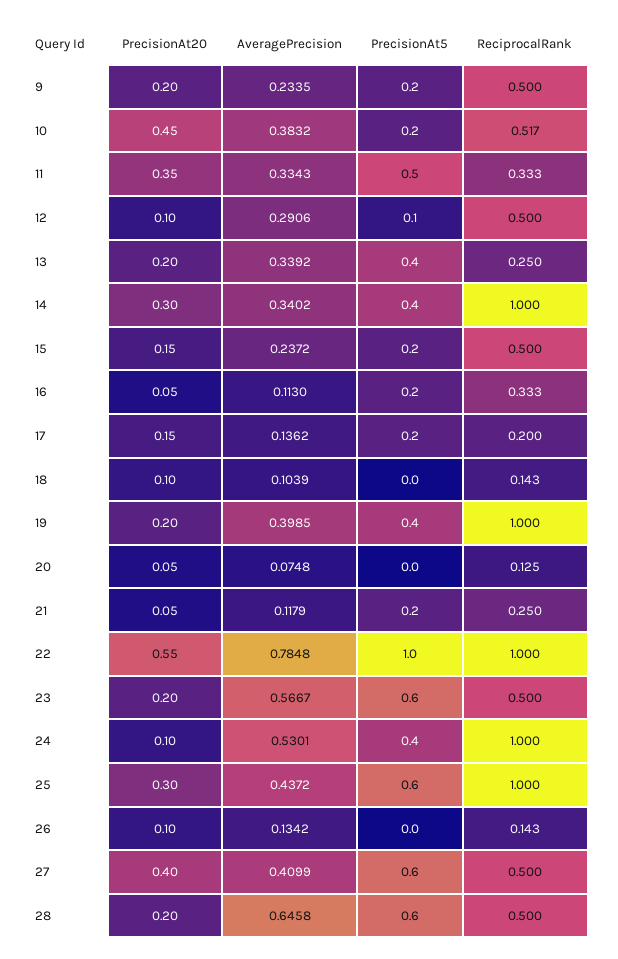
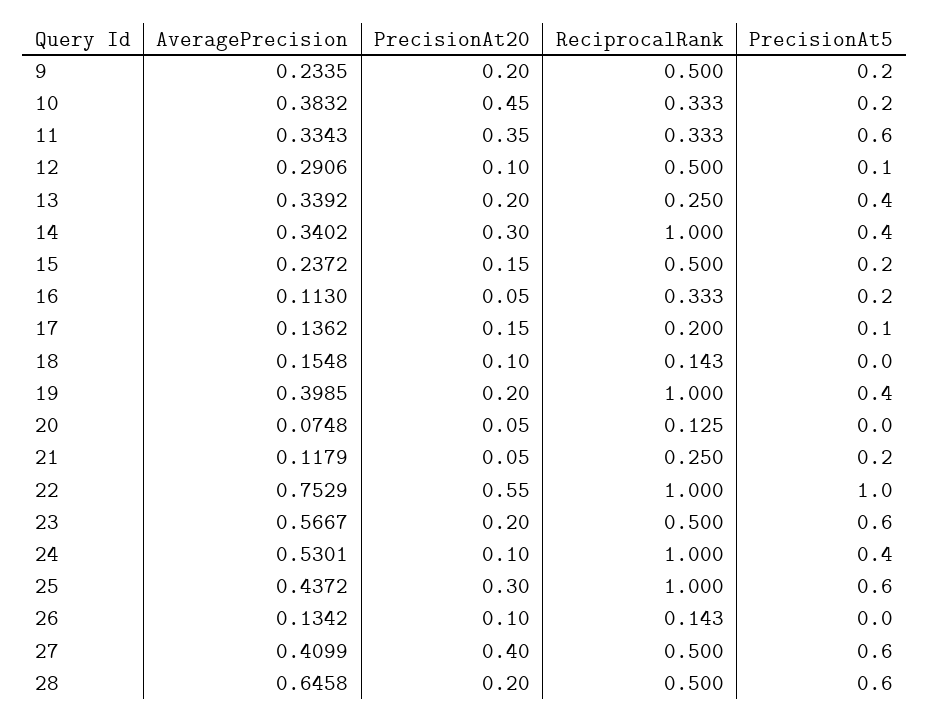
  {
    "PrecisionAt20": {
      "9": 0.2,
      "10": 0.45,
      "11": 0.35,
      "12": 0.1,
      "13": 0.2,
      "14": 0.3,
      "15": 0.15,
      "16": 0.05,
      "17": 0.15,
      "18": 0.1,
      "19": 0.2,
      "20": 0.05,
      "21": 0.05,
      "22": 0.55,
      "23": 0.2,
      "24": 0.1,
      "25": 0.3,
      "26": 0.1,
      "27": 0.4,
      "28": 0.2
    },
    "AveragePrecision": {
      "9": 0.2335,
      "10": 0.3832,
      "11": 0.3343,
      "12": 0.2906,
      "13": 0.3392,
      "14": 0.3402,
      "15": 0.2372,
      "16": 0.113,
      "17": 0.1362,
-     "18": 0.1039,
+     "18": 0.1548,
      "19": 0.3985,
      "20": 0.0748,
      "21": 0.1179,
-     "22": 0.7848,
+     "22": 0.7529,
      "23": 0.5667,
      "24": 0.5301,
      "25": 0.4372,
      "26": 0.1342,
      "27": 0.4099,
      "28": 0.6458
    },
    "PrecisionAt5": {
      "9": 0.2,
      "10": 0.2,
-     "11": 0.5,
+     "11": 0.6,
      "12": 0.1,
      "13": 0.4,
      "14": 0.4,
      "15": 0.2,
      "16": 0.2,
-     "17": 0.2,
+     "17": 0.1,
      "18": 0,
      "19": 0.4,
      "20": 0,
      "21": 0.2,
      "22": 1,
      "23": 0.6,
      "24": 0.4,
      "25": 0.6,
      "26": 0,
      "27": 0.6,
      "28": 0.6
    },
    "ReciprocalRank": {
      "9": 0.5,
-     "10": 0.517,
+     "10": 0.333,
      "11": 0.333,
      "12": 0.5,
      "13": 0.25,
      "14": 1,
      "15": 0.5,
      "16": 0.333,
      "17": 0.2,
      "18": 0.143,
      "19": 1,
      "20": 0.125,
      "21": 0.25,
      "22": 1,
      "23": 0.5,
      "24": 1,
      "25": 1,
      "26": 0.143,
      "27": 0.5,
      "28": 0.5
    }
  }

